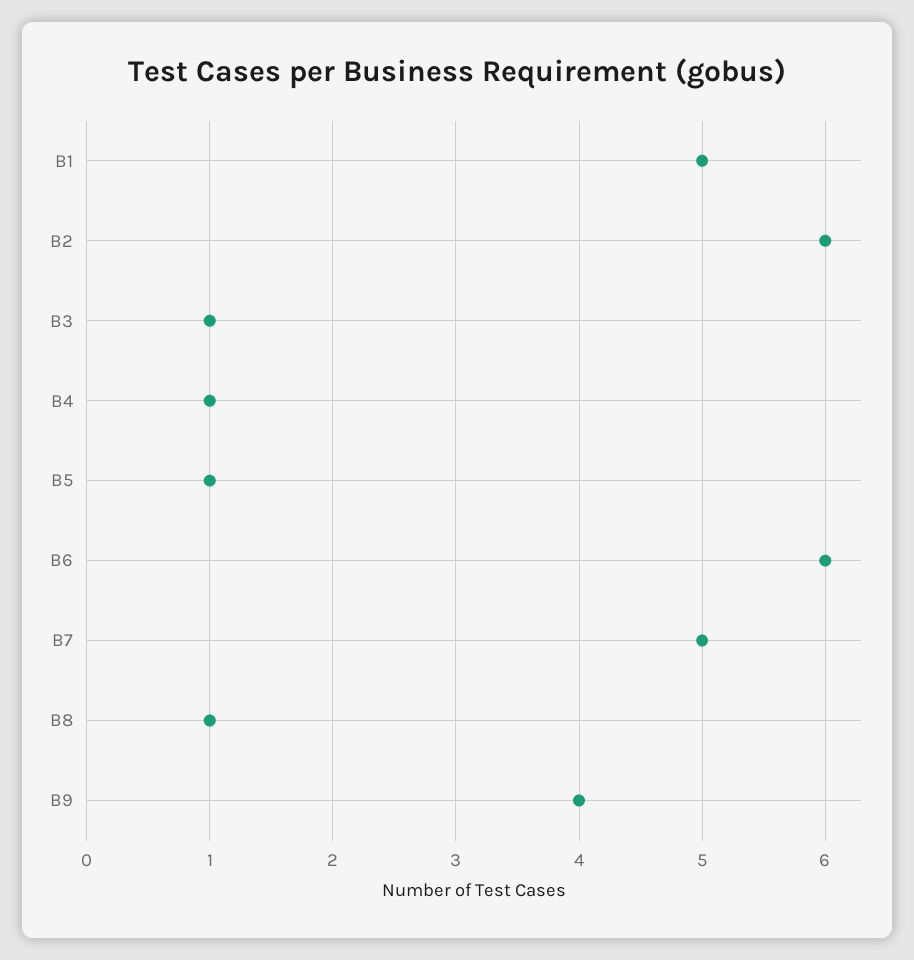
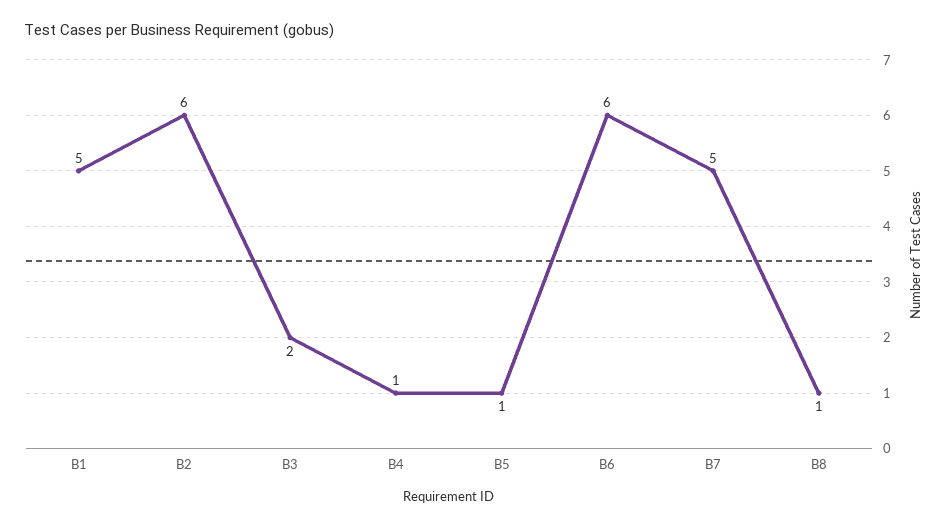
  {
    "B1": 5,
    "B2": 6,
-   "B3": 1,
+   "B3": 2,
    "B4": 1,
    "B5": 1,
    "B6": 6,
    "B7": 5,
-   "B8": 1,
+   "B8": 1
-   "B9": 4
  }

